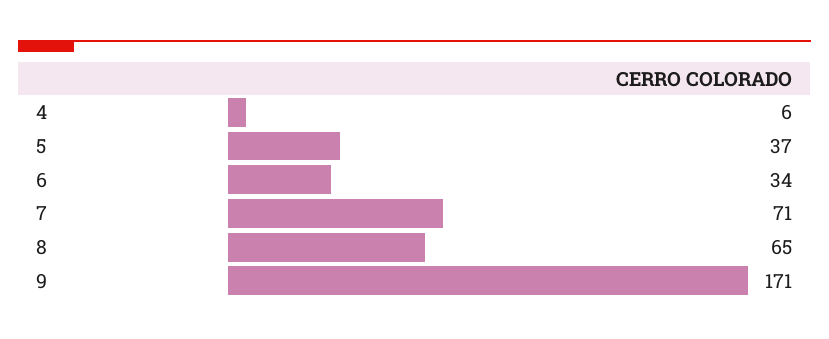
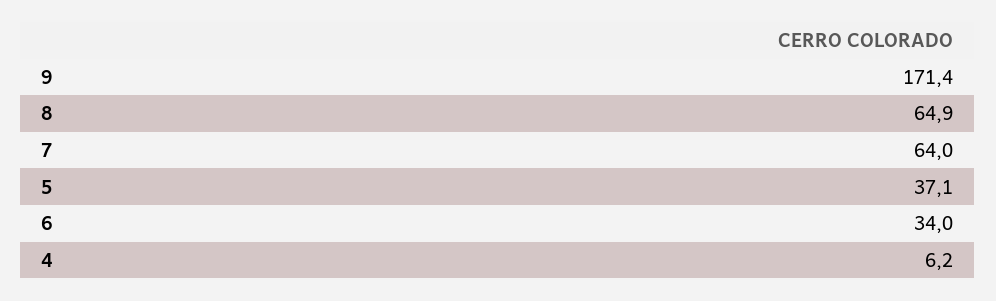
  {
    "4": 6.2,
    "5": 37.1,
    "6": 34,
-   "7": 71,
+   "7": 64,
    "8": 64.9,
    "9": 171.4
  }

